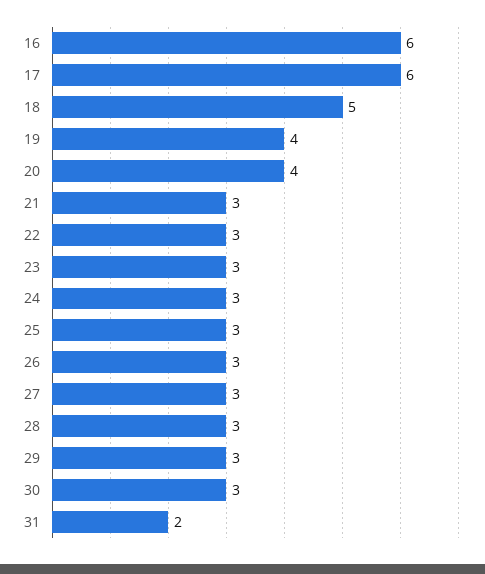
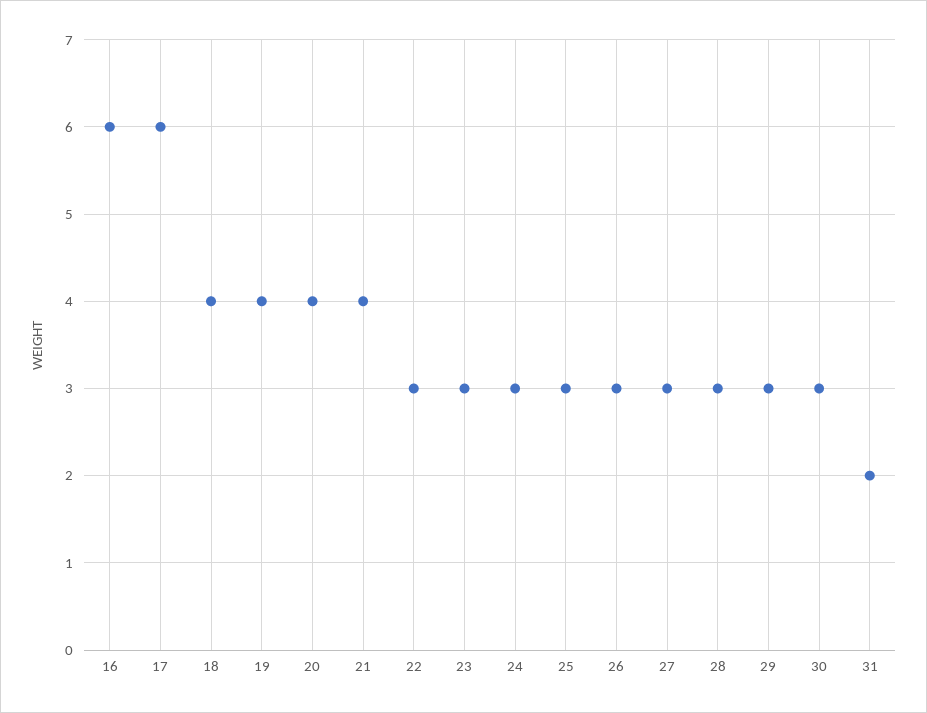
  {
    "16": 6,
    "17": 6,
-   "18": 5,
+   "18": 4,
    "19": 4,
    "20": 4,
-   "21": 3,
+   "21": 4,
    "22": 3,
    "23": 3,
    "24": 3,
    "25": 3,
    "26": 3,
    "27": 3,
    "28": 3,
    "29": 3,
    "30": 3,
    "31": 2
  }

